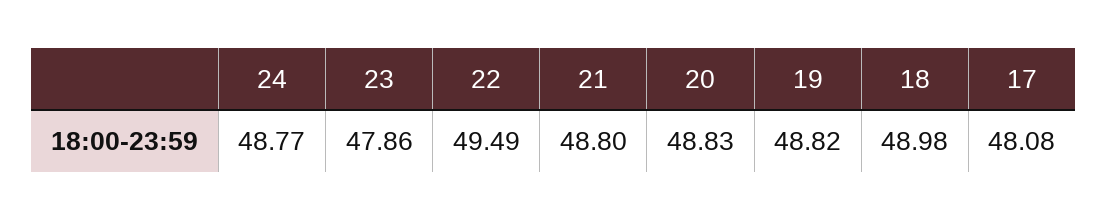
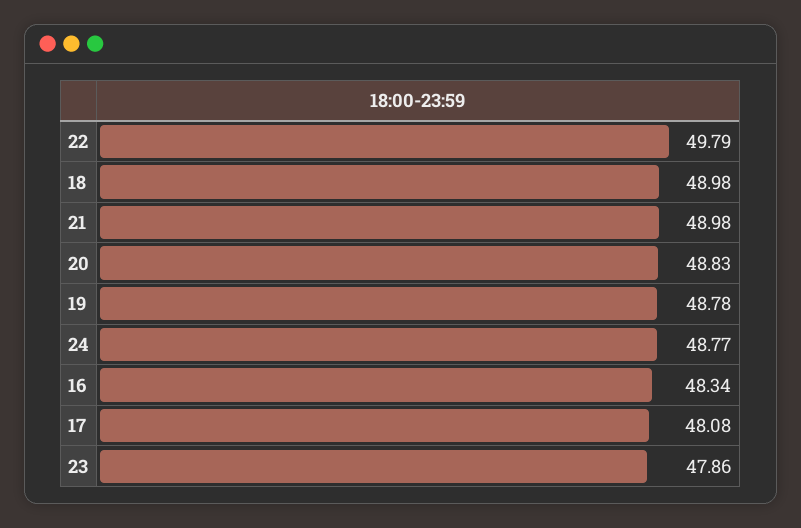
  {
    "24": 48.77,
    "23": 47.86,
-   "22": 49.49,
+   "22": 49.79,
-   "21": 48.8,
+   "21": 48.98,
    "20": 48.83,
-   "19": 48.82,
+   "19": 48.78,
    "18": 48.98,
-   "17": 48.08
+   "17": 48.08,
+   "16": 48.34
  }

